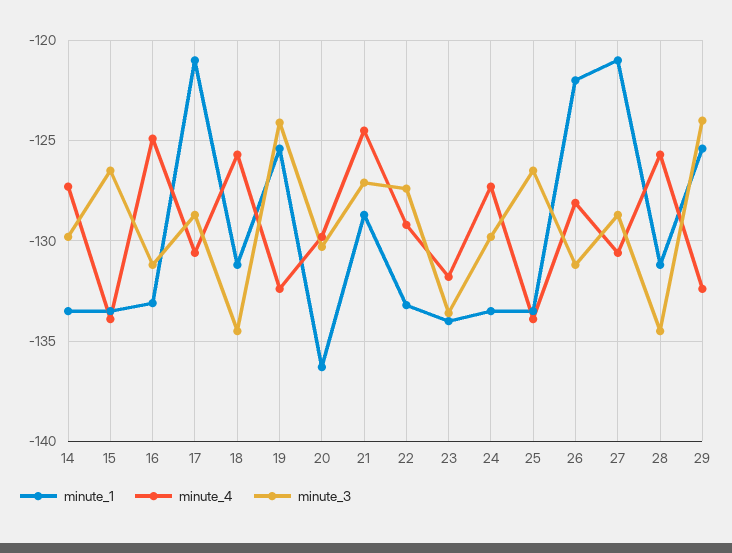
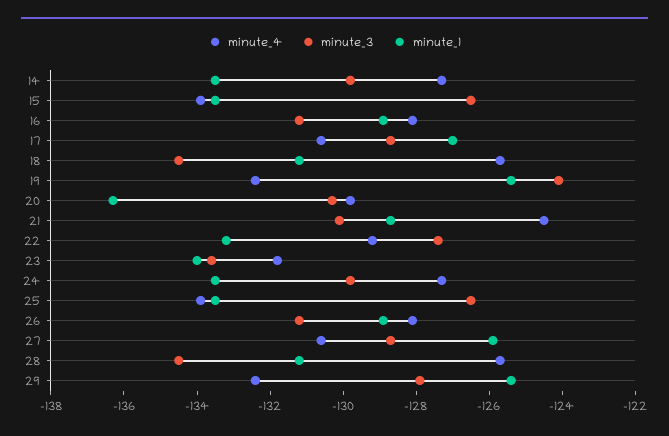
  {
    "minute_1": {
      "14": -133.5,
      "15": -133.5,
-     "16": -133,
+     "16": -129,
-     "17": -121,
+     "17": -127,
      "18": -131,
      "19": -125.5,
      "20": -136.5,
      "21": -128.5,
      "22": -133,
      "23": -134,
      "24": -133.5,
      "25": -133.5,
-     "26": -122,
+     "26": -129,
-     "27": -121,
+     "27": -126,
      "28": -131,
      "29": -125.5
    },
    "minute_4": {
      "14": -127.5,
      "15": -134,
-     "16": -125,
+     "16": -128,
      "17": -130.5,
      "18": -125.5,
      "19": -132.5,
      "20": -130,
      "21": -124.5,
      "22": -129,
      "23": -132,
      "24": -127.5,
      "25": -134,
      "26": -128,
      "27": -130.5,
      "28": -125.5,
      "29": -132.5
    },
    "minute_3": {
      "14": -130,
      "15": -126.5,
      "16": -131,
      "17": -128.5,
      "18": -134.5,
      "19": -124,
      "20": -130.5,
-     "21": -127,
+     "21": -130,
      "22": -127.5,
      "23": -133.5,
      "24": -130,
      "25": -126.5,
      "26": -131,
      "27": -128.5,
      "28": -134.5,
-     "29": -124
+     "29": -128
    }
  }

